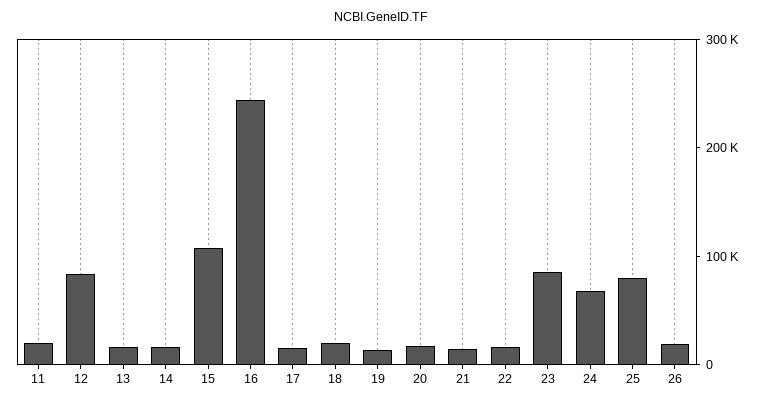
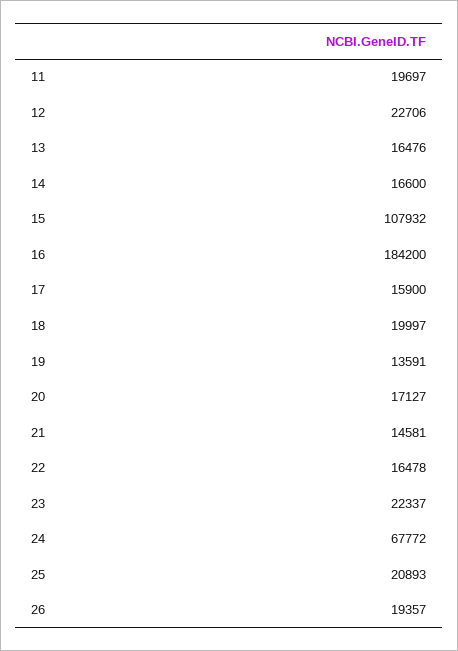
  {
    "11": 19697,
-   "12": 80000,
+   "12": 22706,
    "13": 16476,
    "14": 16600,
    "15": 107932,
-   "16": 240000,
+   "16": 184200,
    "17": 15900,
    "18": 19997,
    "19": 13591,
    "20": 17127,
    "21": 14581,
    "22": 16478,
-   "23": 80000,
+   "23": 22337,
    "24": 67772,
-   "25": 80000,
+   "25": 20893,
    "26": 19357
  }

